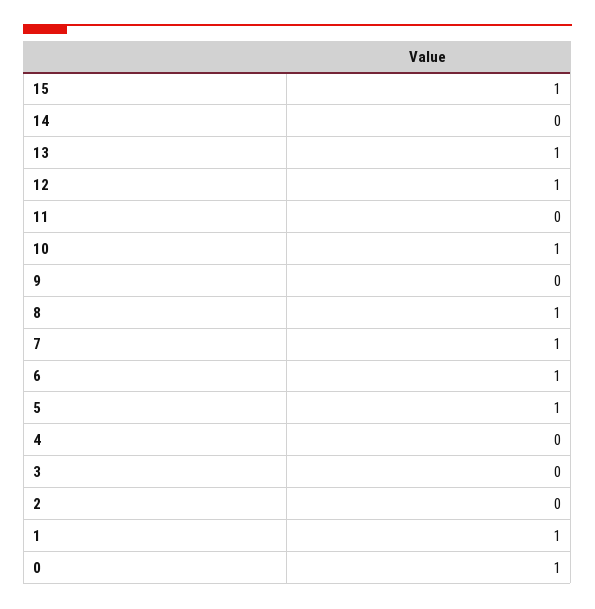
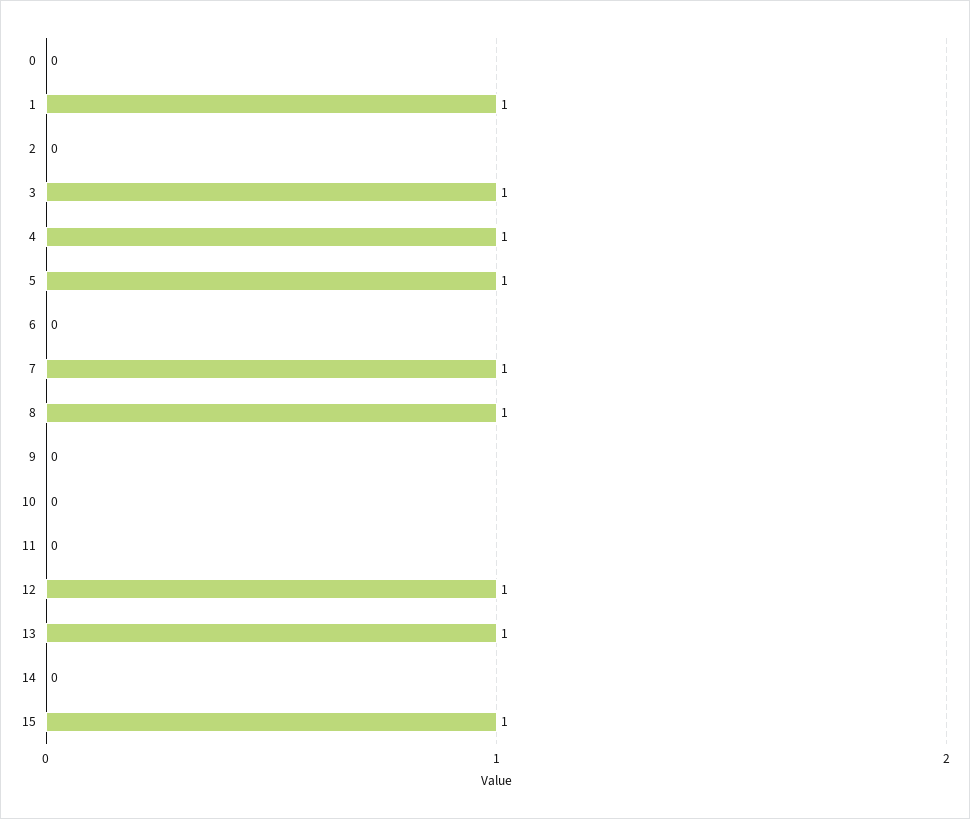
  {
    "15": 1,
    "14": 0,
    "13": 1,
    "12": 1,
    "11": 0,
-   "10": 1,
+   "10": 0,
    "9": 0,
    "8": 1,
    "7": 1,
-   "6": 1,
+   "6": 0,
    "5": 1,
-   "4": 0,
+   "4": 1,
-   "3": 0,
+   "3": 1,
    "2": 0,
    "1": 1,
-   "0": 1
+   "0": 0
  }

